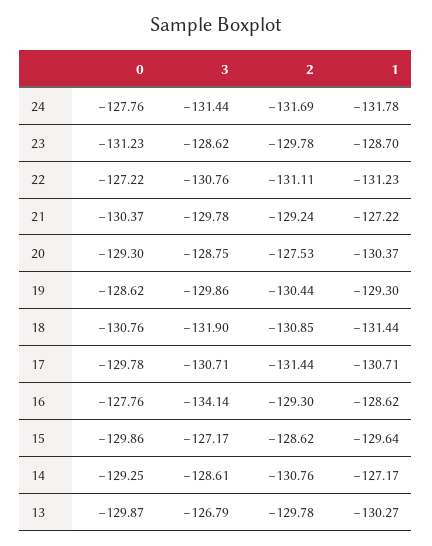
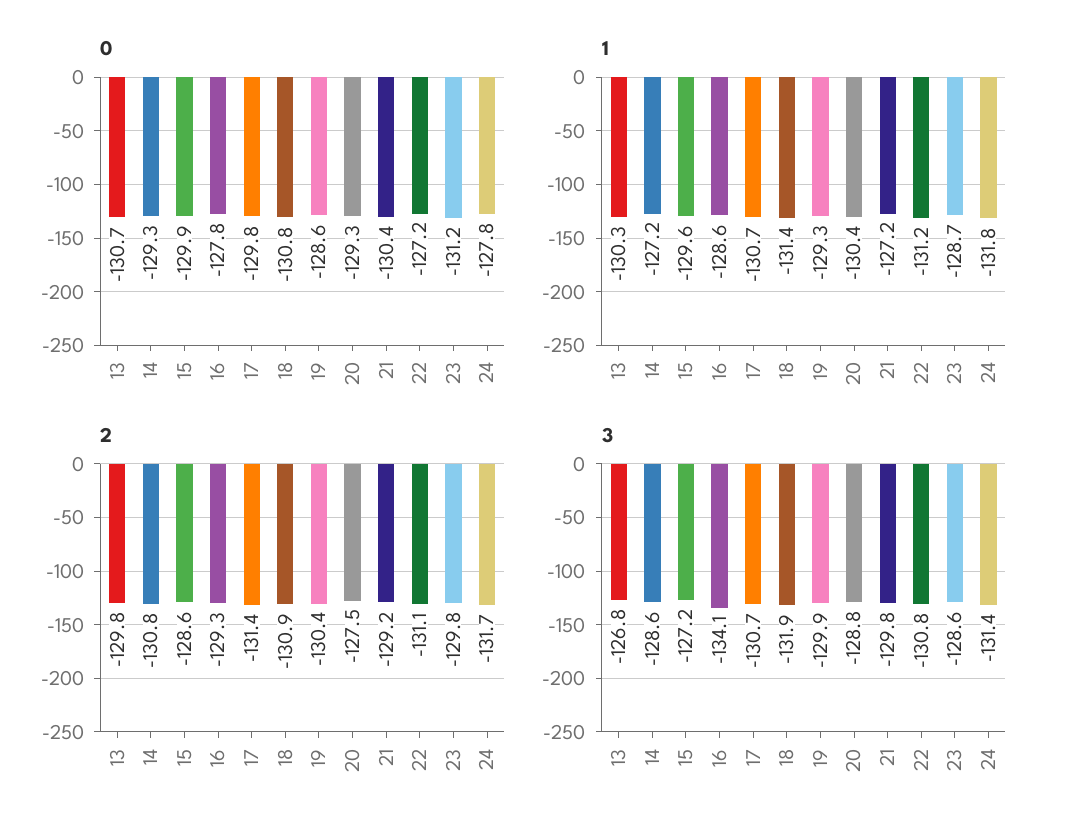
  {
    "0": {
      "24": -127.76,
      "23": -131.23,
      "22": -127.22,
      "21": -130.37,
      "20": -129.3,
      "19": -128.62,
      "18": -130.76,
      "17": -129.78,
      "16": -127.76,
      "15": -129.86,
      "14": -129.25,
-     "13": -129.87
+     "13": -130.7
    },
    "3": {
      "24": -131.44,
      "23": -128.62,
      "22": -130.76,
      "21": -129.78,
      "20": -128.75,
      "19": -129.86,
      "18": -131.9,
      "17": -130.71,
      "16": -134.14,
      "15": -127.17,
      "14": -128.61,
      "13": -126.79
    },
    "2": {
      "24": -131.69,
      "23": -129.78,
      "22": -131.11,
      "21": -129.24,
      "20": -127.53,
      "19": -130.44,
      "18": -130.85,
      "17": -131.44,
      "16": -129.3,
      "15": -128.62,
      "14": -130.76,
      "13": -129.78
    },
    "1": {
      "24": -131.78,
      "23": -128.7,
      "22": -131.23,
      "21": -127.22,
      "20": -130.37,
      "19": -129.3,
      "18": -131.44,
      "17": -130.71,
      "16": -128.62,
      "15": -129.64,
      "14": -127.17,
      "13": -130.27
    }
  }

